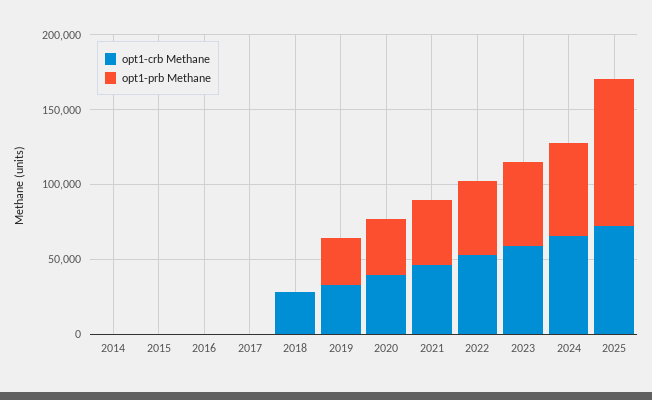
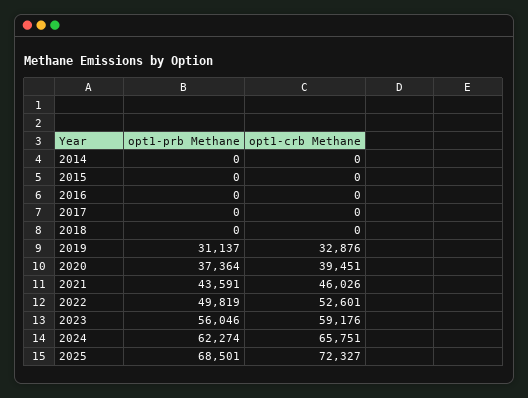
  {
    "opt1-crb Methane": {
      "2014": 0,
      "2015": 0,
      "2016": 0,
      "2017": 0,
-     "2018": 30000,
+     "2018": 0,
      "2019": 32876,
      "2020": 39451,
      "2021": 46026,
      "2022": 52601,
      "2023": 59176,
      "2024": 65751,
      "2025": 72327
    },
    "opt1-prb Methane": {
      "2014": 0,
      "2015": 0,
      "2016": 0,
      "2017": 0,
      "2018": 0,
      "2019": 31137,
      "2020": 37364,
      "2021": 43591,
      "2022": 49819,
      "2023": 56046,
      "2024": 62274,
-     "2025": 100000
+     "2025": 68501
    }
  }

